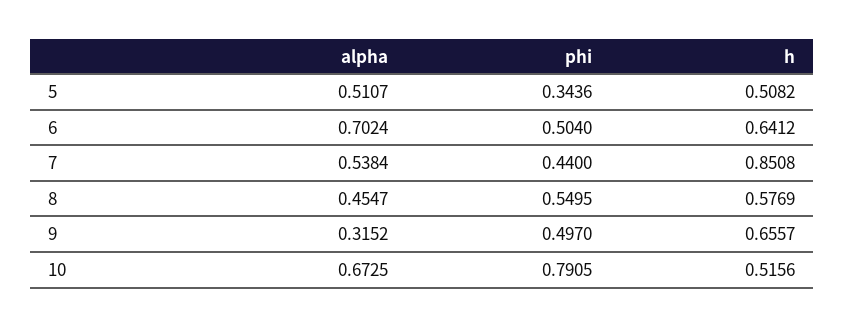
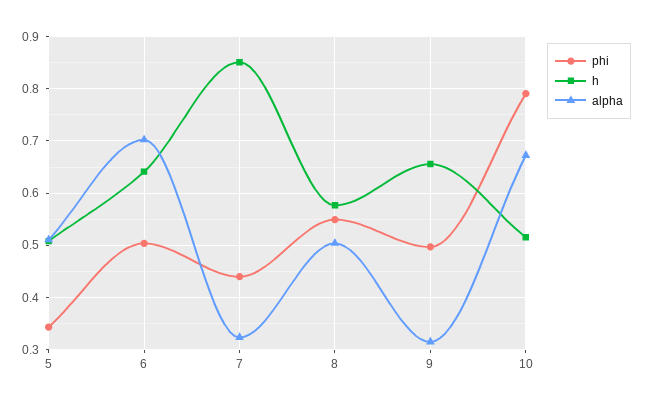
  {
    "alpha": {
      "5": 0.5107,
      "6": 0.7024,
-     "7": 0.5384,
+     "7": 0.32,
-     "8": 0.4547,
+     "8": 0.5,
      "9": 0.3152,
      "10": 0.6725
    },
    "phi": {
      "5": 0.3436,
      "6": 0.504,
      "7": 0.44,
      "8": 0.5495,
      "9": 0.497,
      "10": 0.7905
    },
    "h": {
      "5": 0.5082,
      "6": 0.6412,
      "7": 0.8508,
      "8": 0.5769,
      "9": 0.6557,
      "10": 0.5156
    }
  }

